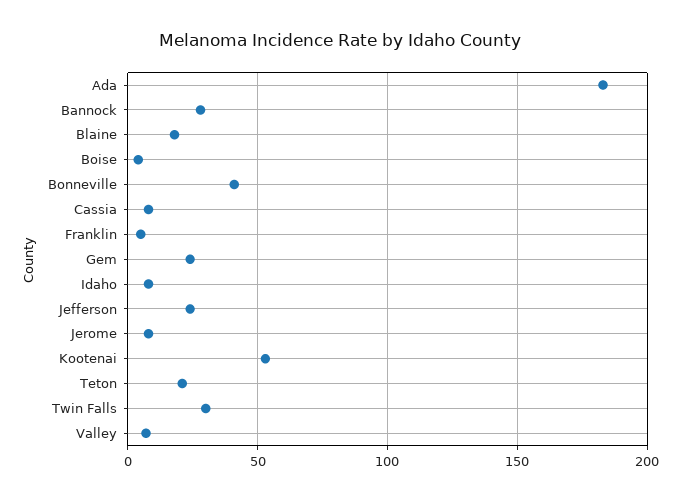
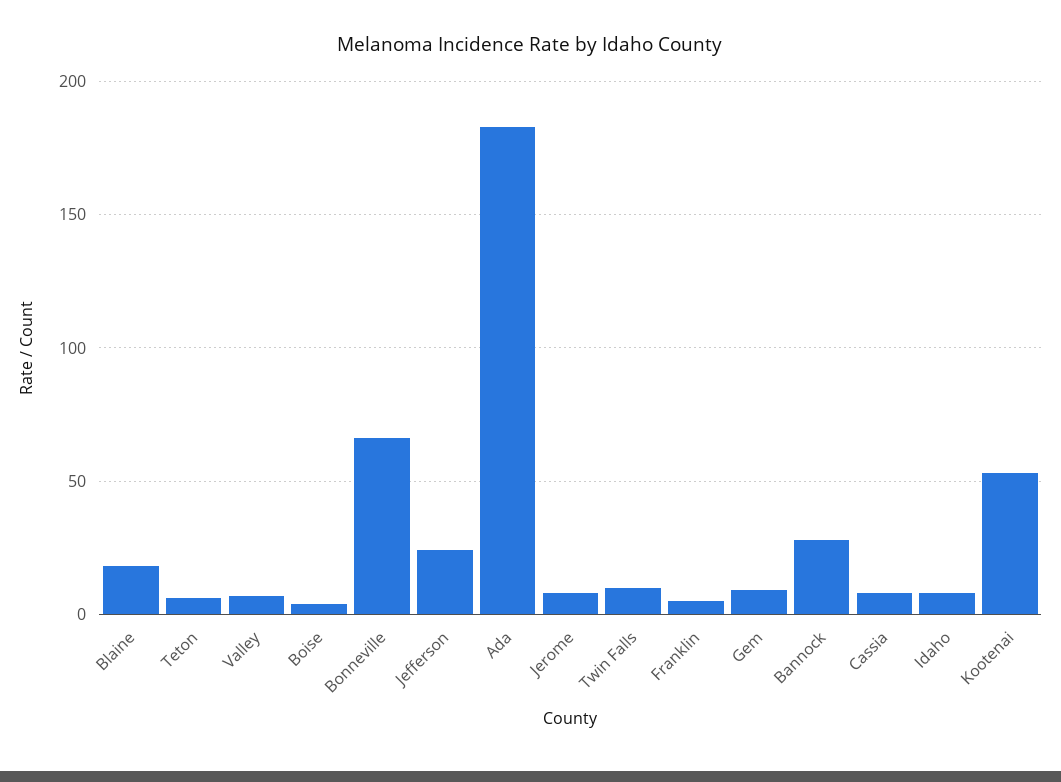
  {
    "Ada": 185,
    "Bannock": 30,
    "Blaine": 20,
    "Boise": 5,
-   "Bonneville": 40,
+   "Bonneville": 65,
    "Cassia": 10,
    "Franklin": 5,
-   "Gem": 25,
+   "Gem": 10,
    "Idaho": 10,
    "Jefferson": 25,
    "Jerome": 10,
    "Kootenai": 55,
-   "Teton": 20,
+   "Teton": 5,
-   "Twin Falls": 30,
+   "Twin Falls": 10,
    "Valley": 5
  }

